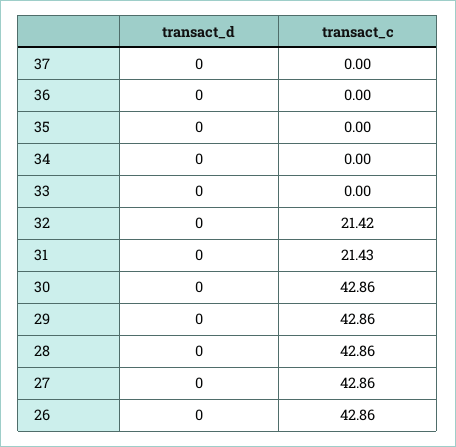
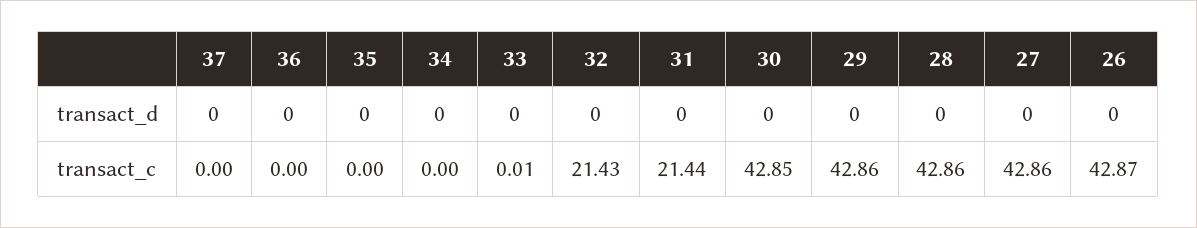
  {
    "transact_d": {
      "37": 0,
      "36": 0,
      "35": 0,
      "34": 0,
      "33": 0,
      "32": 0,
      "31": 0,
      "30": 0,
      "29": 0,
      "28": 0,
      "27": 0,
      "26": 0
    },
    "transact_c": {
      "37": 0,
      "36": 0,
      "35": 0,
      "34": 0,
-     "33": 0,
+     "33": 0.01,
-     "32": 21.42,
+     "32": 21.43,
-     "31": 21.43,
+     "31": 21.44,
-     "30": 42.86,
+     "30": 42.85,
      "29": 42.86,
      "28": 42.86,
      "27": 42.86,
-     "26": 42.86
+     "26": 42.87
    }
  }

